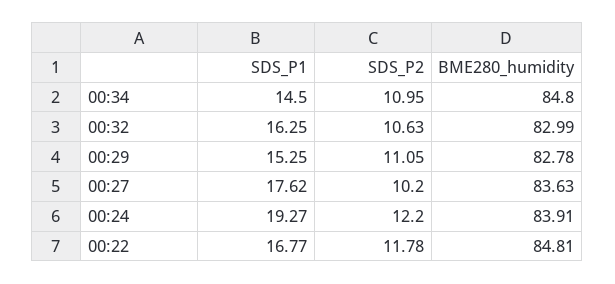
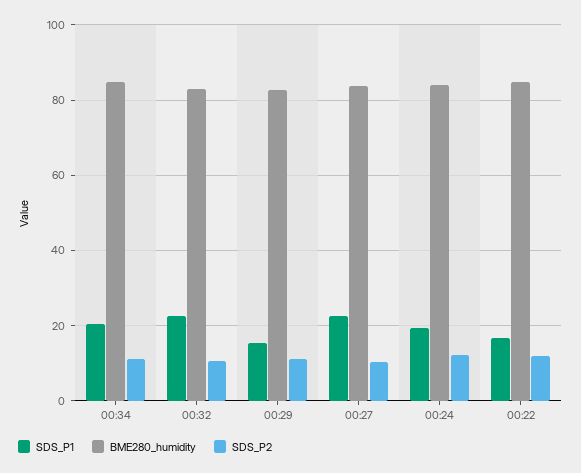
  {
    "SDS_P1": {
-     "00:34": 14.5,
+     "00:34": 20,
-     "00:32": 16.25,
+     "00:32": 22,
      "00:29": 15.25,
-     "00:27": 17.62,
+     "00:27": 22,
      "00:24": 19.27,
      "00:22": 16.77
    },
    "SDS_P2": {
      "00:34": 10.95,
      "00:32": 10.63,
      "00:29": 11.05,
      "00:27": 10.2,
      "00:24": 12.2,
      "00:22": 11.78
    },
    "BME280_humidity": {
      "00:34": 84.8,
      "00:32": 82.99,
      "00:29": 82.78,
      "00:27": 83.63,
      "00:24": 83.91,
      "00:22": 84.81
    }
  }

